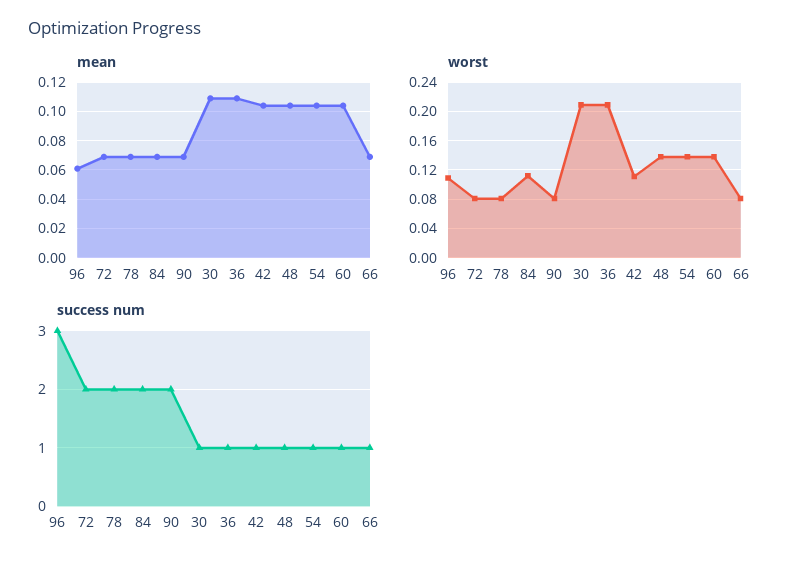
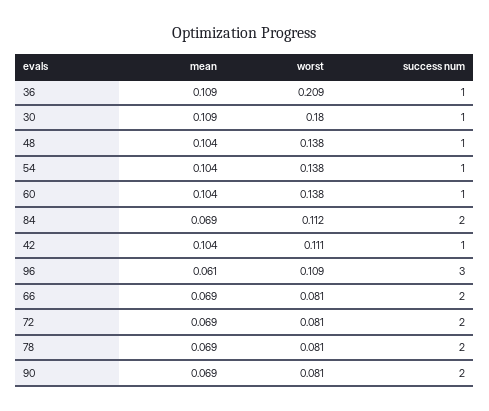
  {
    "mean": {
      "96": 0.061,
      "72": 0.069,
      "78": 0.069,
      "84": 0.069,
      "90": 0.069,
      "30": 0.109,
      "36": 0.109,
      "42": 0.104,
      "48": 0.104,
      "54": 0.104,
      "60": 0.104,
      "66": 0.069
    },
    "worst": {
      "96": 0.109,
      "72": 0.081,
      "78": 0.081,
      "84": 0.112,
      "90": 0.081,
-     "30": 0.21,
+     "30": 0.18,
      "36": 0.209,
      "42": 0.111,
      "48": 0.138,
      "54": 0.138,
      "60": 0.138,
      "66": 0.081
    },
    "success num": {
      "96": 3,
      "72": 2,
      "78": 2,
      "84": 2,
      "90": 2,
      "30": 1,
      "36": 1,
      "42": 1,
      "48": 1,
      "54": 1,
      "60": 1,
-     "66": 1
+     "66": 2
    }
  }

